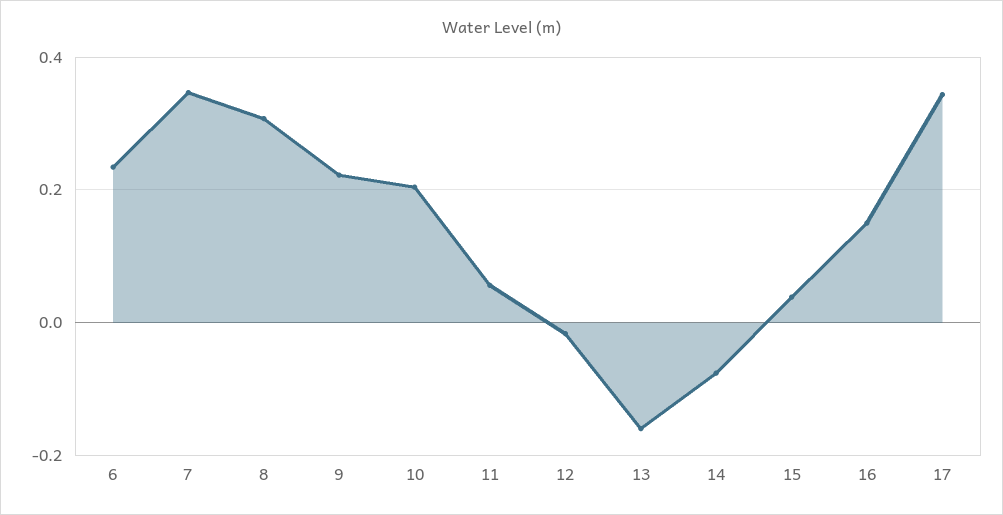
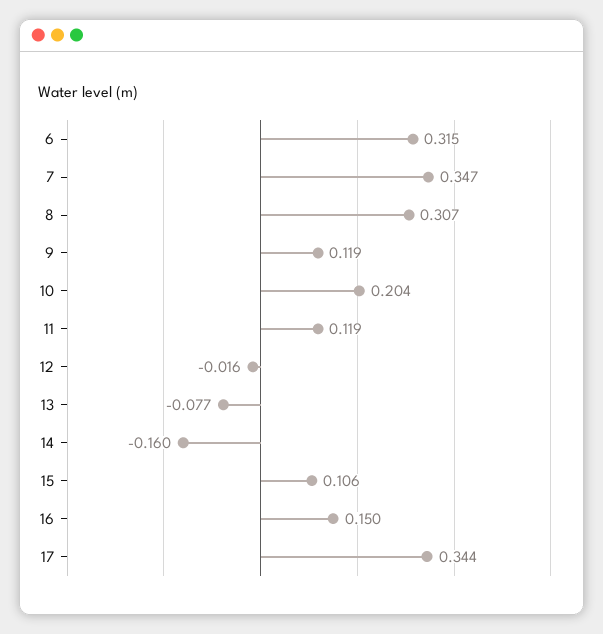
  {
-   "6": 0.24,
+   "6": 0.315,
    "7": 0.347,
    "8": 0.307,
-   "9": 0.22,
+   "9": 0.119,
    "10": 0.204,
-   "11": 0.06,
+   "11": 0.119,
    "12": -0.016,
-   "13": -0.16,
+   "13": -0.077,
-   "14": -0.08,
+   "14": -0.16,
-   "15": 0.04,
+   "15": 0.106,
    "16": 0.15,
    "17": 0.344
  }

